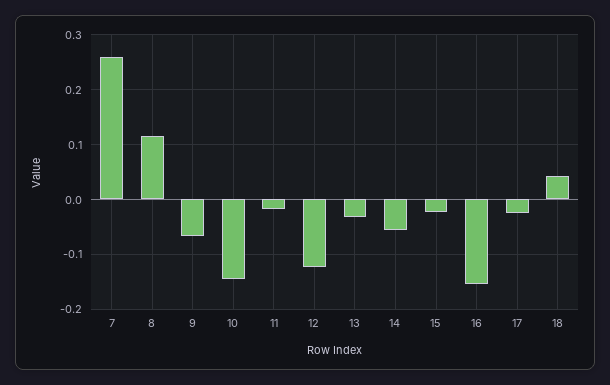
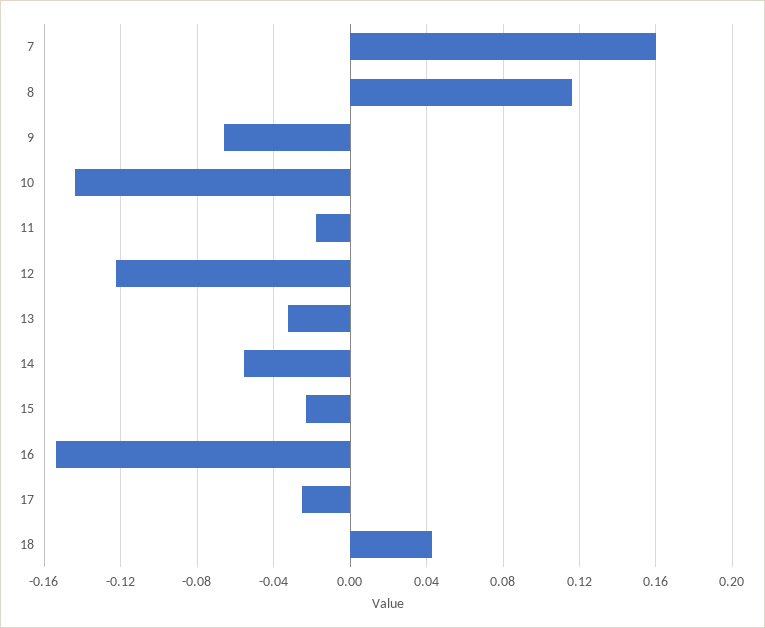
  {
-   "7": 0.26,
+   "7": 0.16,
    "8": 0.115,
    "9": -0.065,
    "10": -0.145,
    "11": -0.02,
    "12": -0.125,
    "13": -0.035,
    "14": -0.055,
    "15": -0.025,
    "16": -0.155,
    "17": -0.025,
    "18": 0.045
  }

